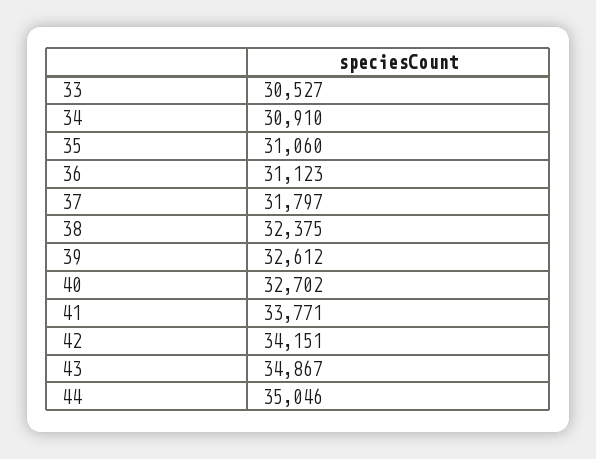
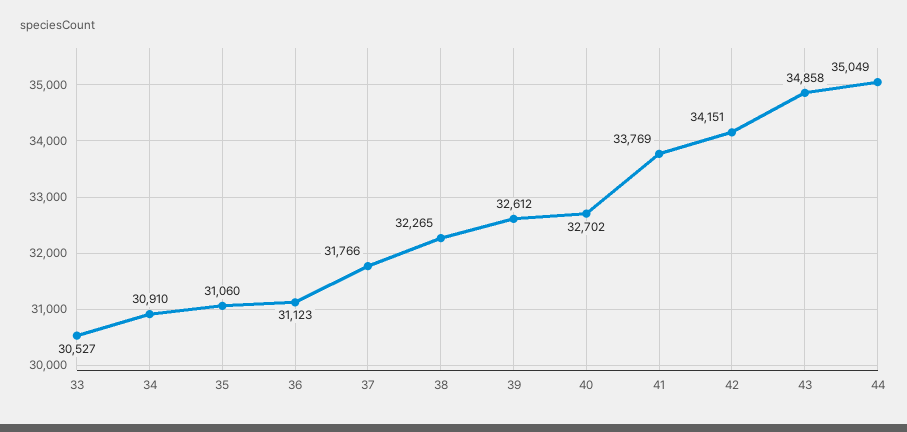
  {
    "33": 30527,
    "34": 30910,
    "35": 31060,
    "36": 31123,
-   "37": 31797,
+   "37": 31766,
-   "38": 32375,
+   "38": 32265,
    "39": 32612,
    "40": 32702,
-   "41": 33771,
+   "41": 33769,
    "42": 34151,
-   "43": 34867,
+   "43": 34858,
-   "44": 35046
+   "44": 35049
  }

